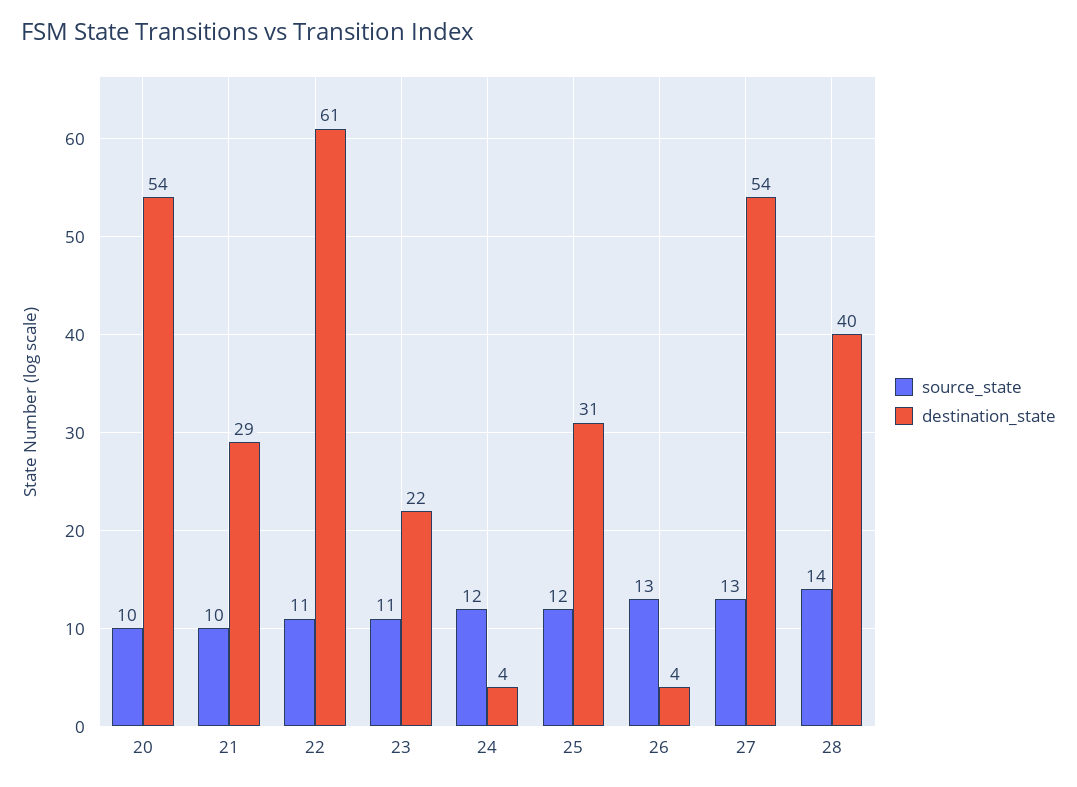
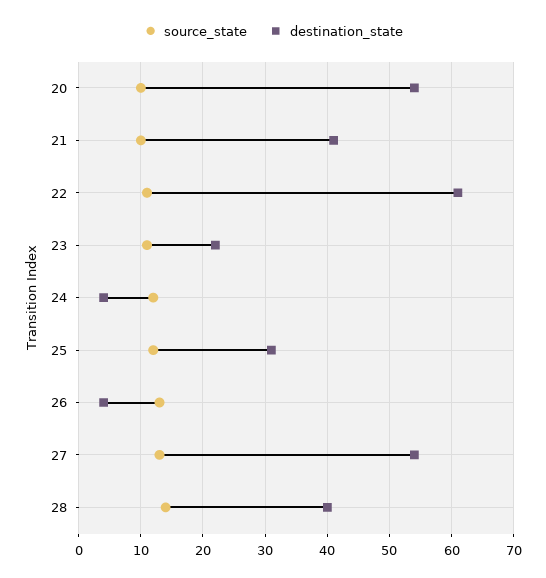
  {
    "source_state": {
      "20": 10,
      "21": 10,
      "22": 11,
      "23": 11,
      "24": 12,
      "25": 12,
      "26": 13,
      "27": 13,
      "28": 14
    },
    "destination_state": {
      "20": 54,
-     "21": 29,
+     "21": 41,
      "22": 61,
      "23": 22,
      "24": 4,
      "25": 31,
      "26": 4,
      "27": 54,
      "28": 40
    }
  }

